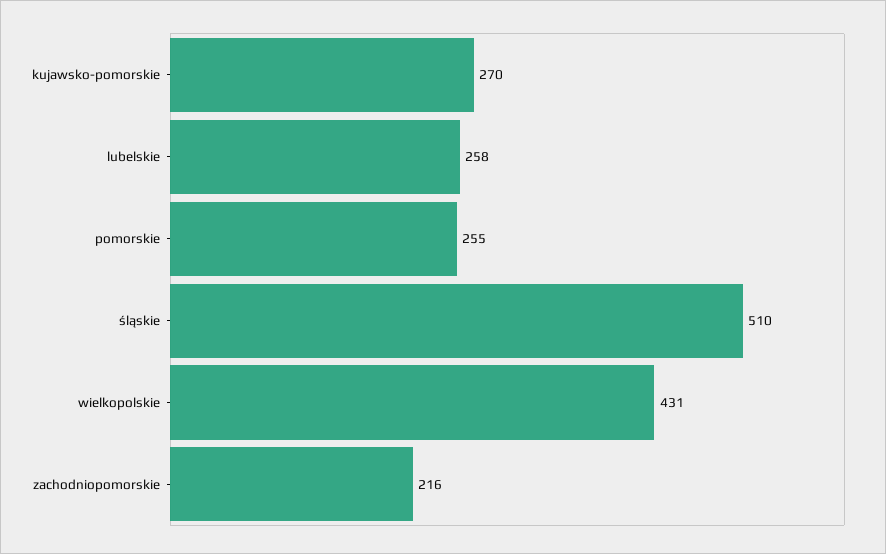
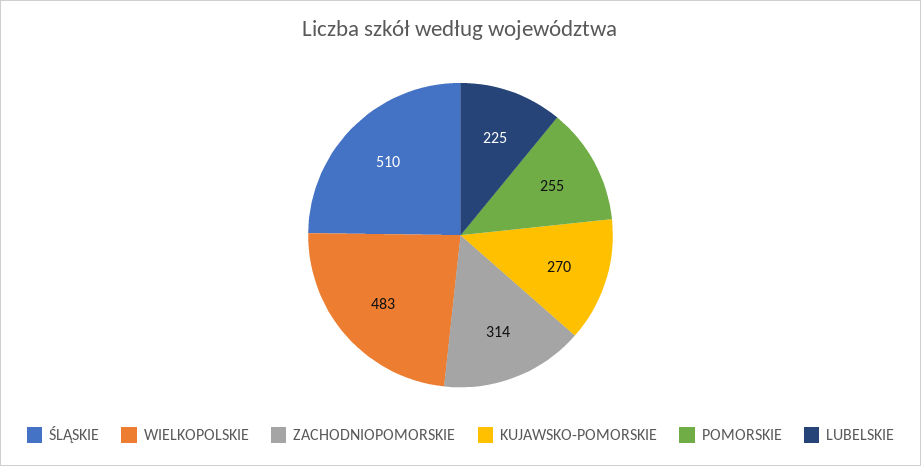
  {
    "kujawsko-pomorskie": 270,
-   "lubelskie": 258,
+   "lubelskie": 225,
    "pomorskie": 255,
    "śląskie": 510,
-   "wielkopolskie": 431,
+   "wielkopolskie": 483,
-   "zachodniopomorskie": 216
+   "zachodniopomorskie": 314
  }

